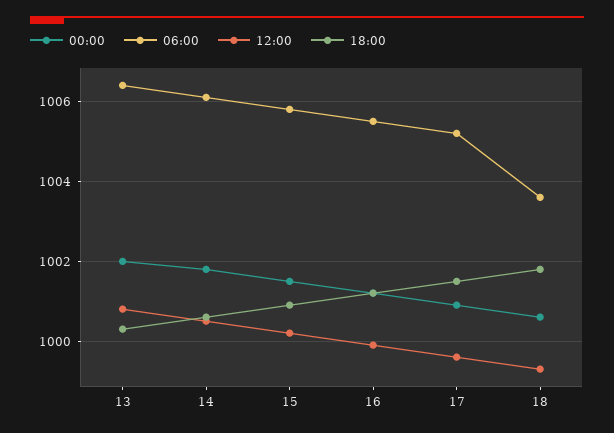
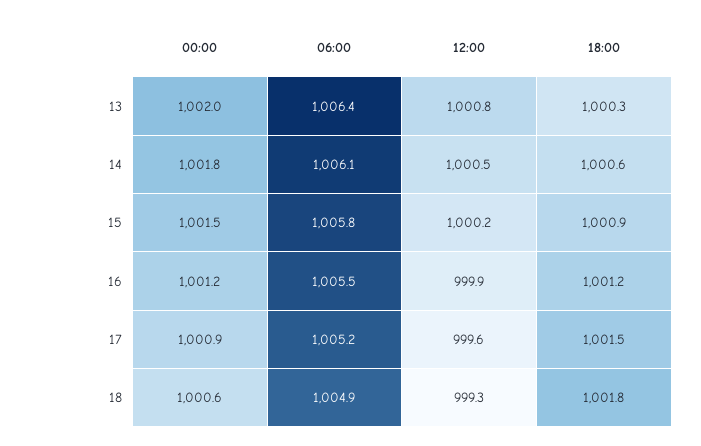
  {
    "00:00": {
      "13": 1002,
      "14": 1001.8,
      "15": 1001.5,
      "16": 1001.2,
      "17": 1000.9,
      "18": 1000.6
    },
    "06:00": {
      "13": 1006.4,
      "14": 1006.1,
      "15": 1005.8,
      "16": 1005.5,
      "17": 1005.2,
-     "18": 1003.5
+     "18": 1004.9
    },
    "12:00": {
      "13": 1000.8,
      "14": 1000.5,
      "15": 1000.2,
      "16": 999.9,
      "17": 999.6,
      "18": 999.3
    },
    "18:00": {
      "13": 1000.3,
      "14": 1000.6,
      "15": 1000.9,
      "16": 1001.2,
      "17": 1001.5,
      "18": 1001.8
    }
  }

